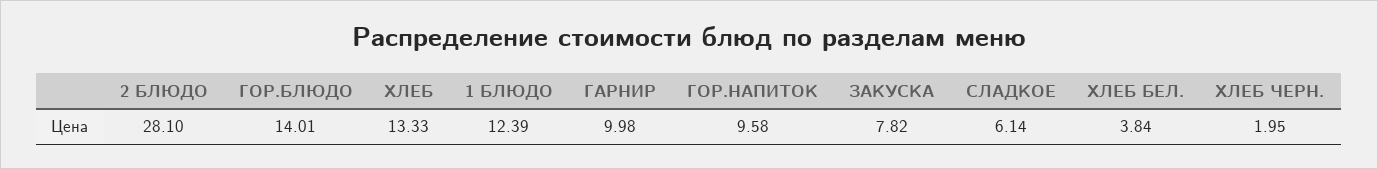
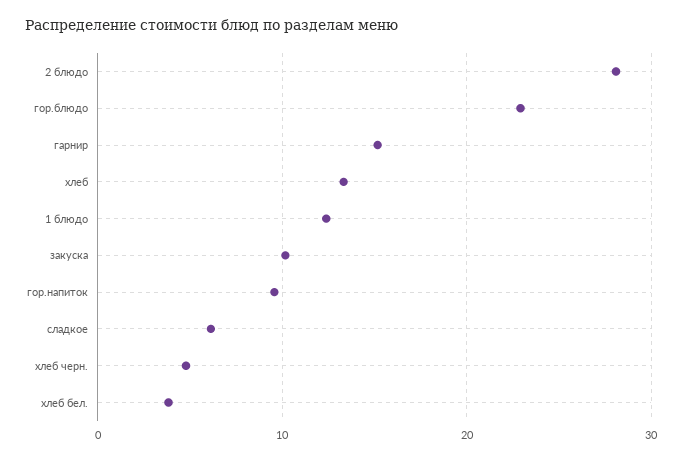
  {
    "2 БЛЮДО": 28.1,
-   "ГОР.БЛЮДО": 14.01,
+   "ГОР.БЛЮДО": 23,
    "ХЛЕБ": 13.33,
    "1 БЛЮДО": 12.39,
-   "ГАРНИР": 9.98,
+   "ГАРНИР": 15,
    "ГОР.НАПИТОК": 9.58,
-   "ЗАКУСКА": 7.82,
+   "ЗАКУСКА": 10,
    "СЛАДКОЕ": 6.14,
    "ХЛЕБ БЕЛ.": 3.84,
-   "ХЛЕБ ЧЕРН.": 1.95
+   "ХЛЕБ ЧЕРН.": 5
  }

